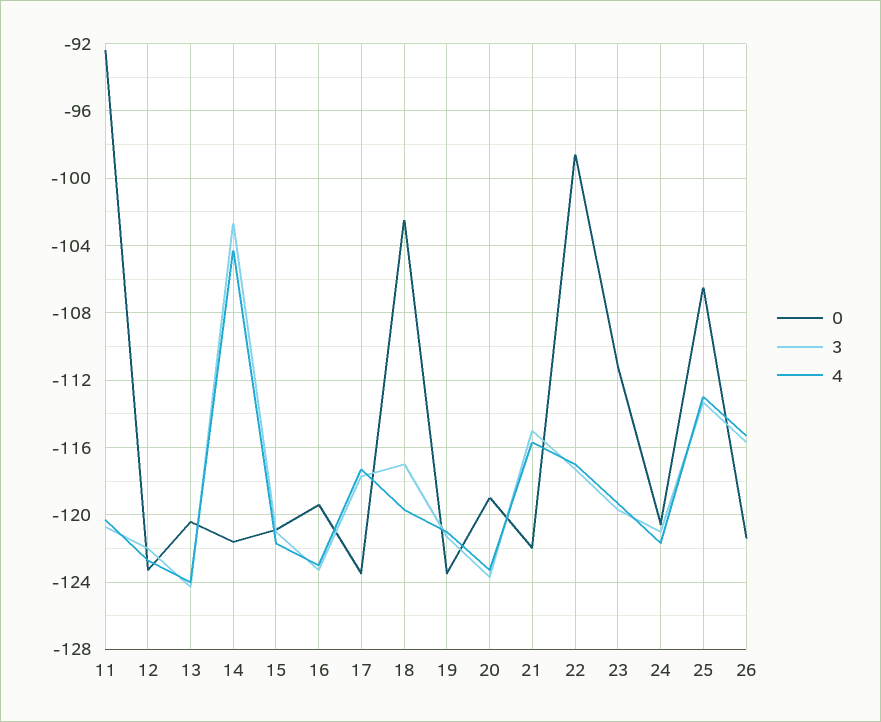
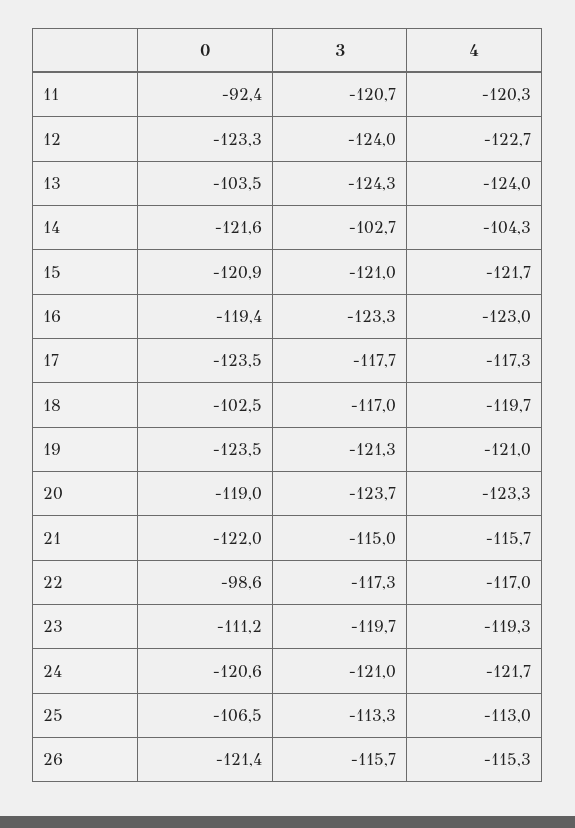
  {
    "0": {
      "11": -92.4,
      "12": -123.3,
-     "13": -120.5,
+     "13": -103.5,
      "14": -121.6,
      "15": -120.9,
      "16": -119.4,
      "17": -123.5,
      "18": -102.5,
      "19": -123.5,
      "20": -119,
      "21": -122,
      "22": -98.6,
      "23": -111.2,
      "24": -120.6,
      "25": -106.5,
      "26": -121.4
    },
    "3": {
      "11": -120.7,
-     "12": -122,
+     "12": -124,
      "13": -124.3,
      "14": -102.7,
      "15": -121,
      "16": -123.3,
      "17": -117.7,
      "18": -117,
      "19": -121.3,
      "20": -123.7,
      "21": -115,
      "22": -117.3,
      "23": -119.7,
      "24": -121,
      "25": -113.3,
      "26": -115.7
    },
    "4": {
      "11": -120.3,
      "12": -122.7,
      "13": -124,
      "14": -104.3,
      "15": -121.7,
      "16": -123,
      "17": -117.3,
      "18": -119.7,
      "19": -121,
      "20": -123.3,
      "21": -115.7,
      "22": -117,
      "23": -119.3,
      "24": -121.7,
      "25": -113,
      "26": -115.3
    }
  }

